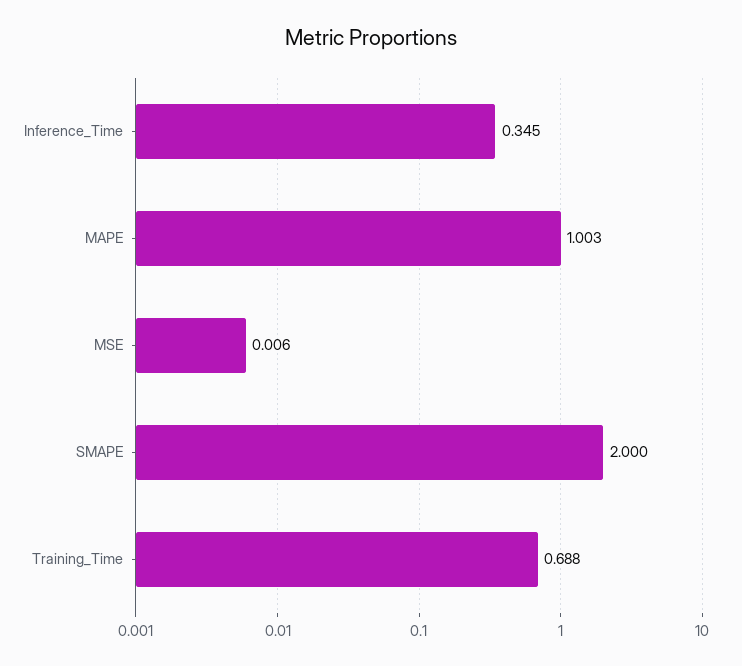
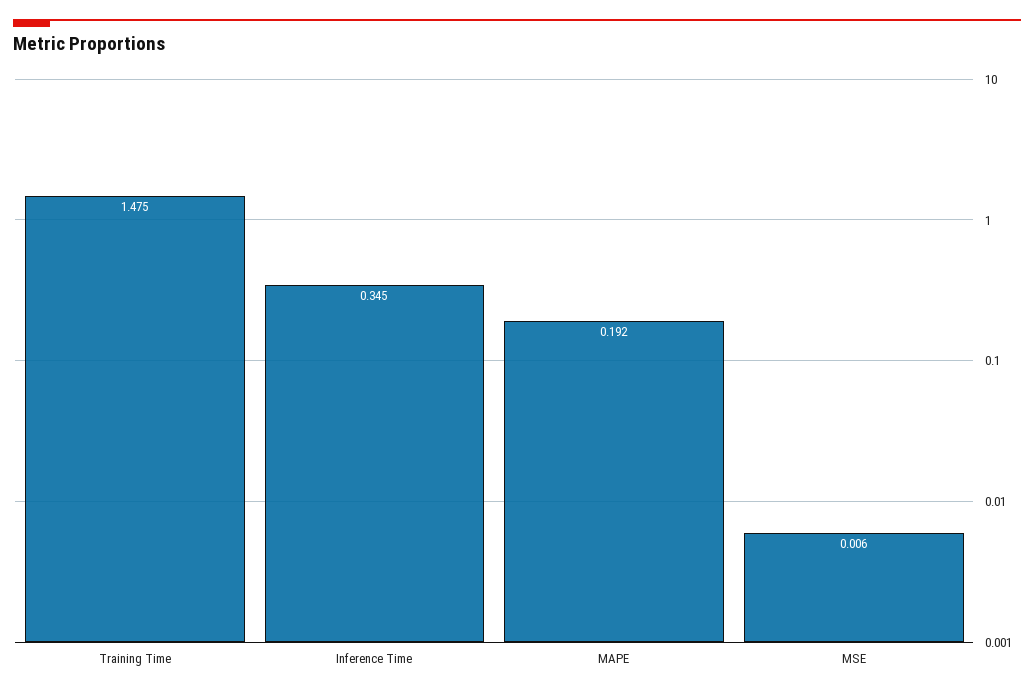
  {
    "Inference_Time": 0.345,
-   "MAPE": 1.003,
+   "MAPE": 0.192,
    "MSE": 0.006,
-   "SMAPE": 2,
-   "Training_Time": 0.688
+   "Training_Time": 1.475
  }

